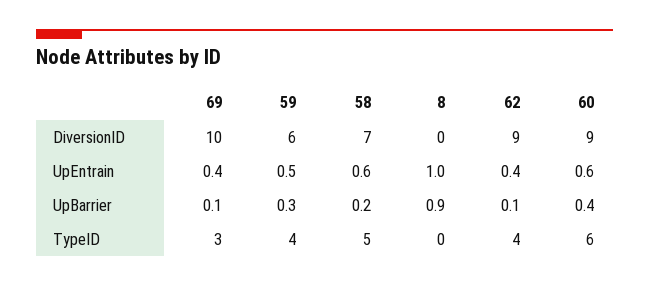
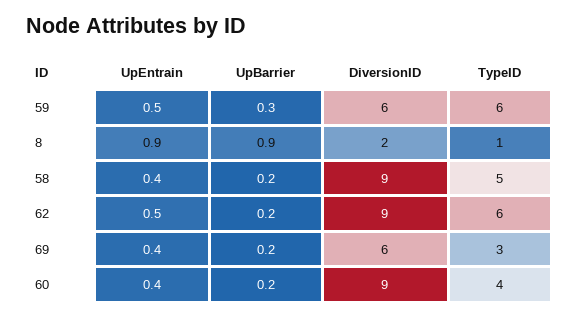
  {
    "69": {
-     "DiversionID": 10,
+     "DiversionID": 6,
      "UpEntrain": 0.4,
-     "UpBarrier": 0.1,
+     "UpBarrier": 0.2,
      "TypeID": 3
    },
    "59": {
      "DiversionID": 6,
      "UpEntrain": 0.5,
      "UpBarrier": 0.3,
-     "TypeID": 4
+     "TypeID": 6
    },
    "58": {
-     "DiversionID": 7,
+     "DiversionID": 9,
-     "UpEntrain": 0.6,
+     "UpEntrain": 0.4,
      "UpBarrier": 0.2,
      "TypeID": 5
    },
    "8": {
-     "DiversionID": 0,
+     "DiversionID": 2,
-     "UpEntrain": 1,
+     "UpEntrain": 0.9,
      "UpBarrier": 0.9,
-     "TypeID": 0
+     "TypeID": 1
    },
    "62": {
      "DiversionID": 9,
-     "UpEntrain": 0.4,
+     "UpEntrain": 0.5,
-     "UpBarrier": 0.1,
+     "UpBarrier": 0.2,
-     "TypeID": 4
+     "TypeID": 6
    },
    "60": {
      "DiversionID": 9,
-     "UpEntrain": 0.6,
+     "UpEntrain": 0.4,
-     "UpBarrier": 0.4,
+     "UpBarrier": 0.2,
-     "TypeID": 6
+     "TypeID": 4
    }
  }

